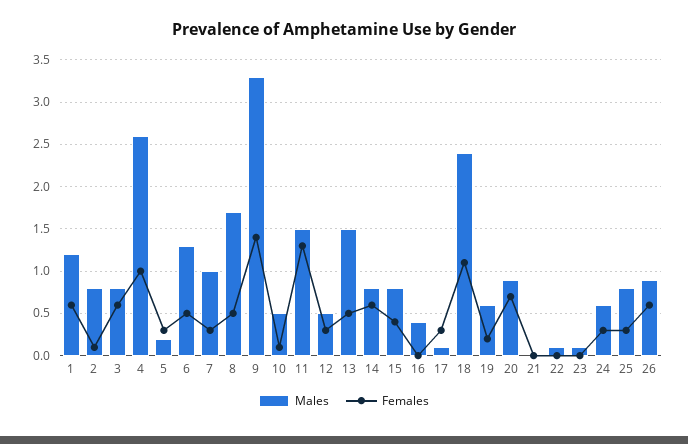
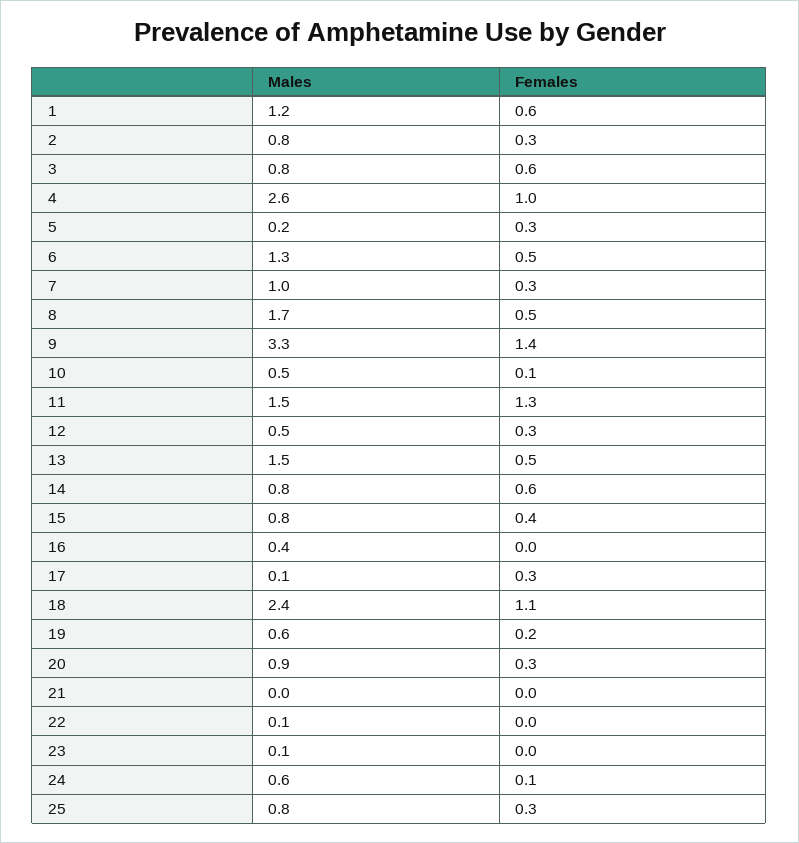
  {
    "Males": {
      "1": 1.2,
      "2": 0.8,
      "3": 0.8,
      "4": 2.6,
      "5": 0.2,
      "6": 1.3,
      "7": 1,
      "8": 1.7,
      "9": 3.3,
      "10": 0.5,
      "11": 1.5,
      "12": 0.5,
      "13": 1.5,
      "14": 0.8,
      "15": 0.8,
      "16": 0.4,
      "17": 0.1,
      "18": 2.4,
      "19": 0.6,
      "20": 0.9,
      "21": 0,
      "22": 0.1,
      "23": 0.1,
      "24": 0.6,
-     "25": 0.8,
+     "25": 0.8
-     "26": 0.9
    },
    "Females": {
      "1": 0.6,
-     "2": 0.1,
+     "2": 0.3,
      "3": 0.6,
      "4": 1,
      "5": 0.3,
      "6": 0.5,
      "7": 0.3,
      "8": 0.5,
      "9": 1.4,
      "10": 0.1,
      "11": 1.3,
      "12": 0.3,
      "13": 0.5,
      "14": 0.6,
      "15": 0.4,
      "16": 0,
      "17": 0.3,
      "18": 1.1,
      "19": 0.2,
-     "20": 0.7,
+     "20": 0.3,
      "21": 0,
      "22": 0,
      "23": 0,
-     "24": 0.3,
+     "24": 0.1,
-     "25": 0.3,
+     "25": 0.3
-     "26": 0.6
    }
  }

